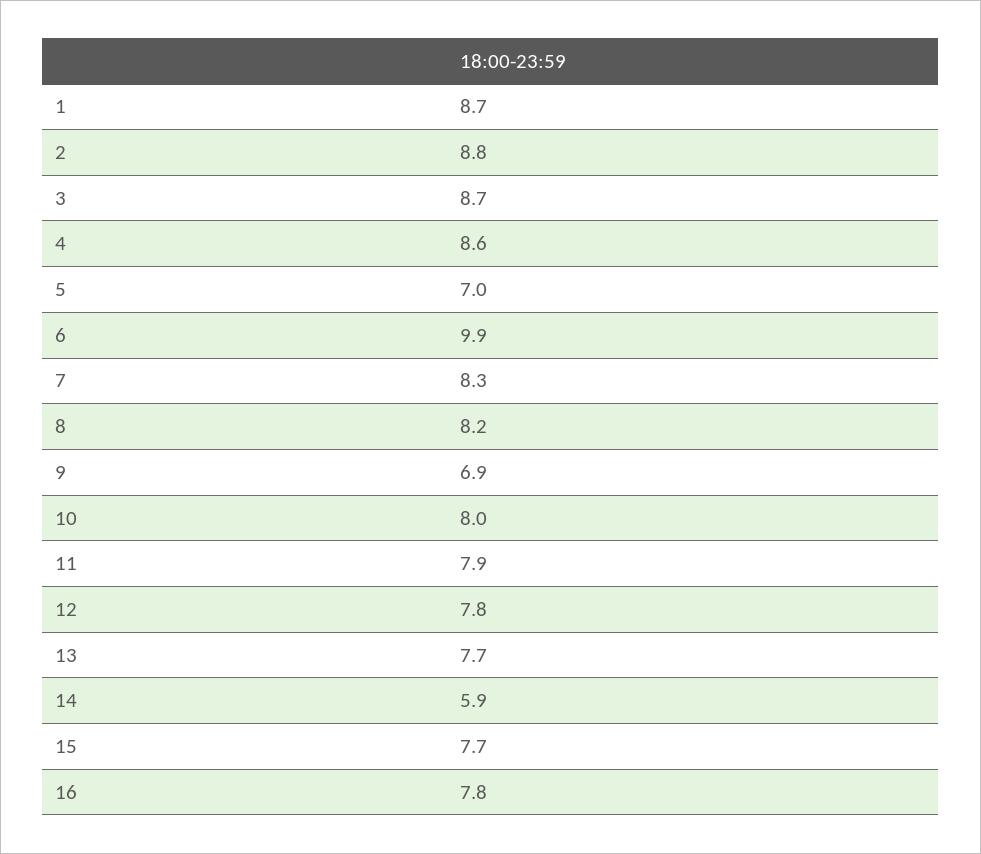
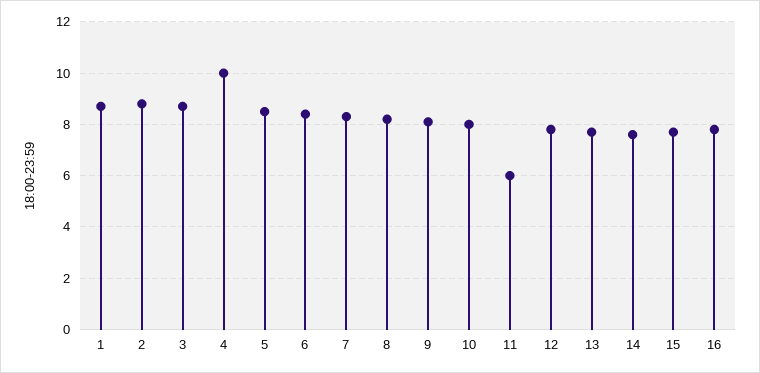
  {
    "1": 8.7,
    "2": 8.8,
    "3": 8.7,
-   "4": 8.6,
+   "4": 10,
-   "5": 7,
+   "5": 8.5,
-   "6": 9.9,
+   "6": 8.5,
    "7": 8.3,
    "8": 8.2,
-   "9": 6.9,
+   "9": 8,
    "10": 8,
-   "11": 7.9,
+   "11": 6,
    "12": 7.8,
    "13": 7.7,
-   "14": 5.9,
+   "14": 7.5,
    "15": 7.7,
    "16": 7.8
  }

